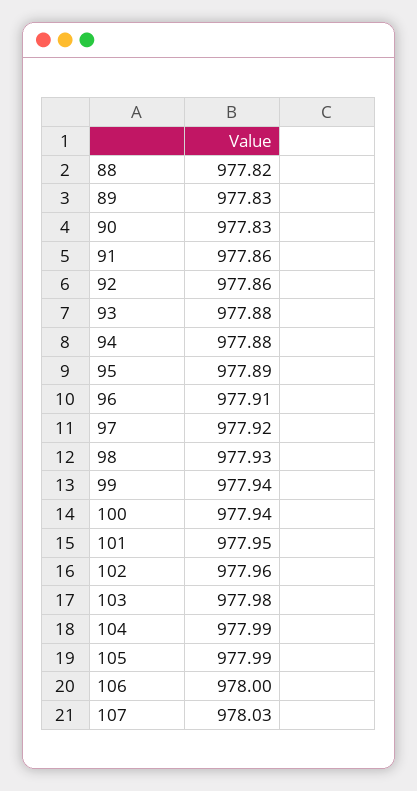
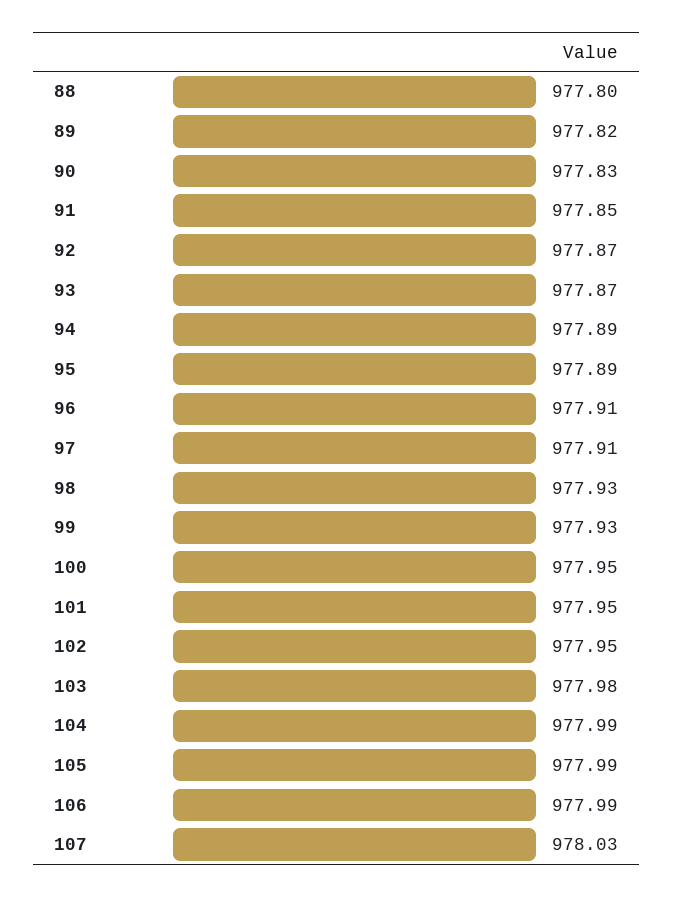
  {
-   "88": 977.82,
+   "88": 977.8,
-   "89": 977.83,
+   "89": 977.82,
    "90": 977.83,
-   "91": 977.86,
+   "91": 977.85,
-   "92": 977.86,
+   "92": 977.87,
-   "93": 977.88,
+   "93": 977.87,
-   "94": 977.88,
+   "94": 977.89,
    "95": 977.89,
    "96": 977.91,
-   "97": 977.92,
+   "97": 977.91,
    "98": 977.93,
-   "99": 977.94,
+   "99": 977.93,
-   "100": 977.94,
+   "100": 977.95,
    "101": 977.95,
-   "102": 977.96,
+   "102": 977.95,
    "103": 977.98,
    "104": 977.99,
    "105": 977.99,
-   "106": 978,
+   "106": 977.99,
    "107": 978.03
  }

